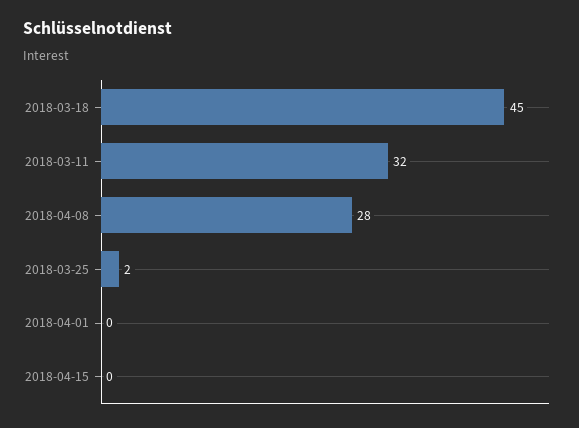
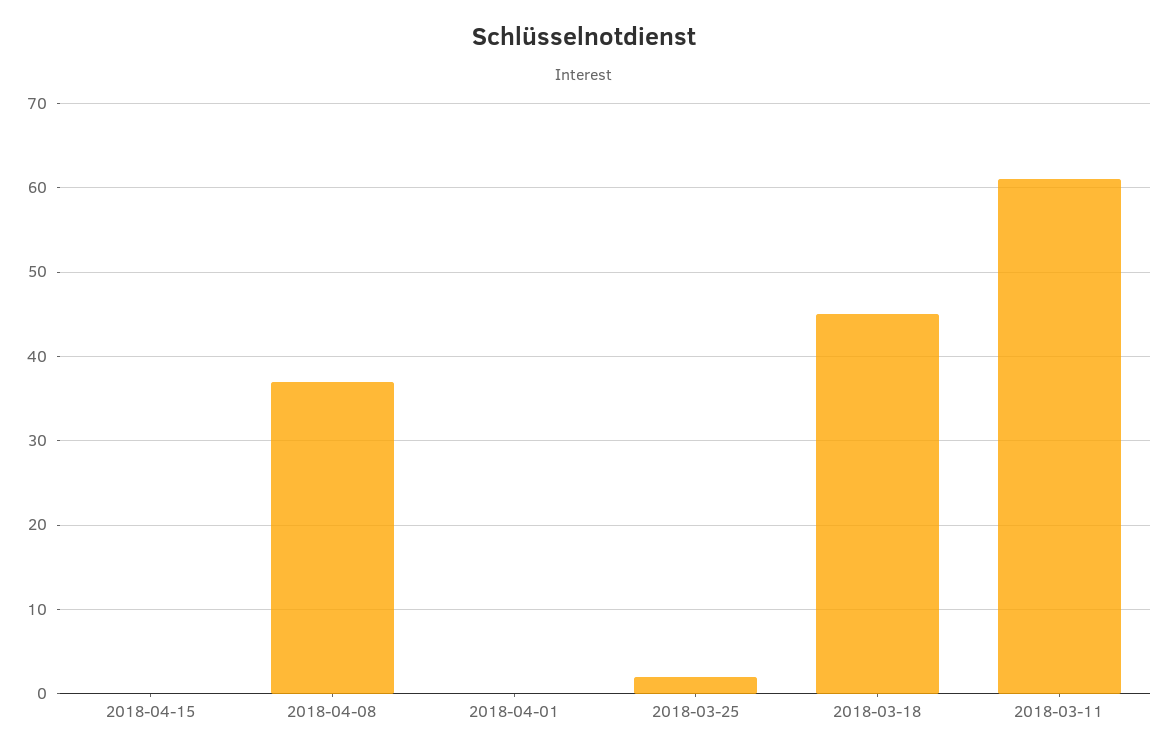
  {
    "2018-03-18": 45,
-   "2018-03-11": 32,
+   "2018-03-11": 61,
-   "2018-04-08": 28,
+   "2018-04-08": 37,
    "2018-03-25": 2,
    "2018-04-01": 0,
    "2018-04-15": 0
  }

